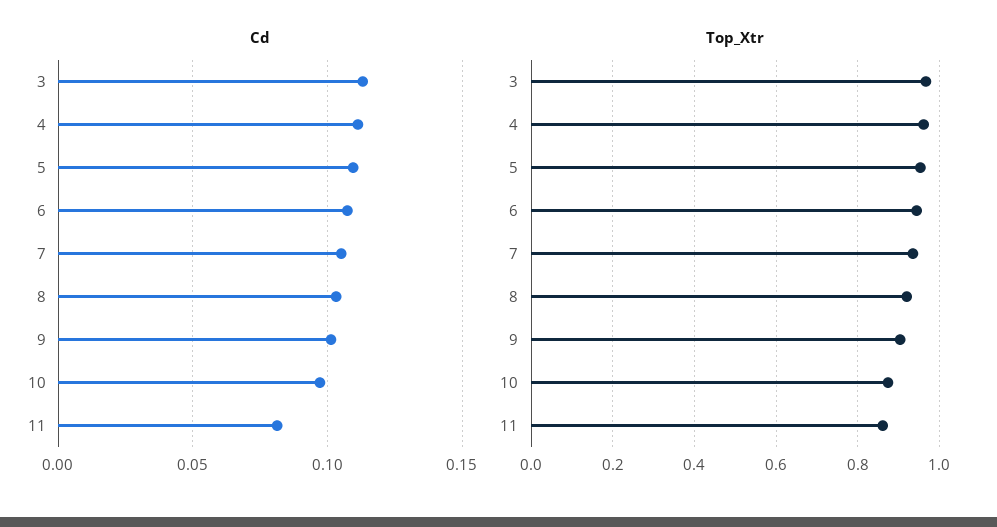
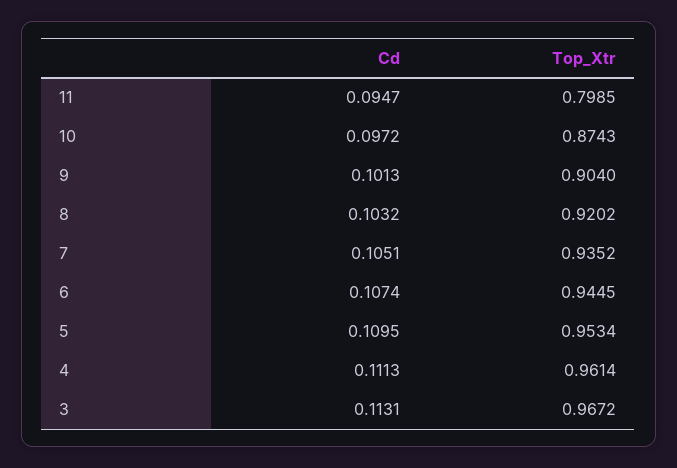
  {
    "Cd": {
      "3": 0.1131,
      "4": 0.1113,
      "5": 0.1095,
      "6": 0.1074,
      "7": 0.1051,
      "8": 0.1032,
      "9": 0.1013,
      "10": 0.0972,
-     "11": 0.08
+     "11": 0.0947
    },
    "Top_Xtr": {
      "3": 0.9672,
      "4": 0.9614,
      "5": 0.9534,
      "6": 0.9445,
      "7": 0.9352,
      "8": 0.9202,
      "9": 0.904,
      "10": 0.8743,
-     "11": 0.86
+     "11": 0.7985
    }
  }

